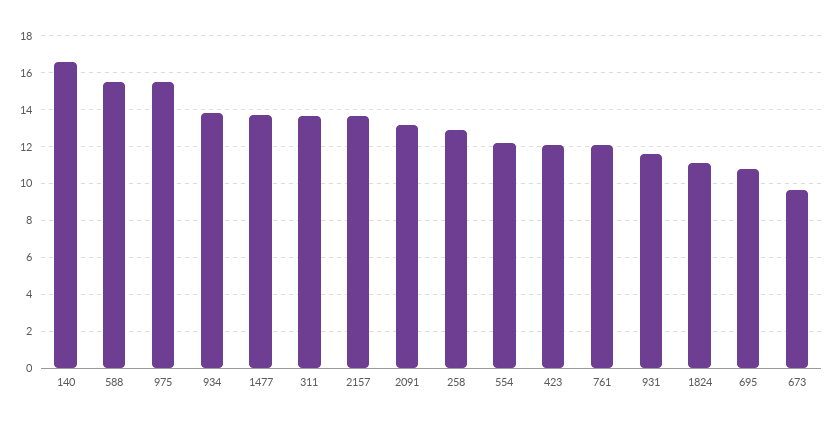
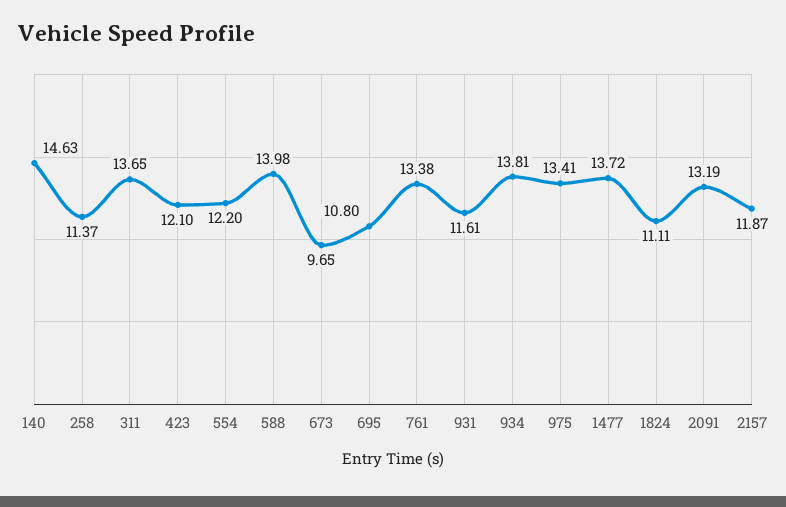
  {
-   "140": 16.5,
+   "140": 14.63,
-   "588": 15.5,
+   "588": 13.98,
-   "975": 15.5,
+   "975": 13.41,
    "934": 13.81,
    "1477": 13.72,
    "311": 13.65,
-   "2157": 13.5,
+   "2157": 11.87,
    "2091": 13.19,
-   "258": 13,
+   "258": 11.37,
    "554": 12.2,
    "423": 12.1,
-   "761": 12,
+   "761": 13.38,
    "931": 11.61,
    "1824": 11.11,
    "695": 10.8,
    "673": 9.65
  }

